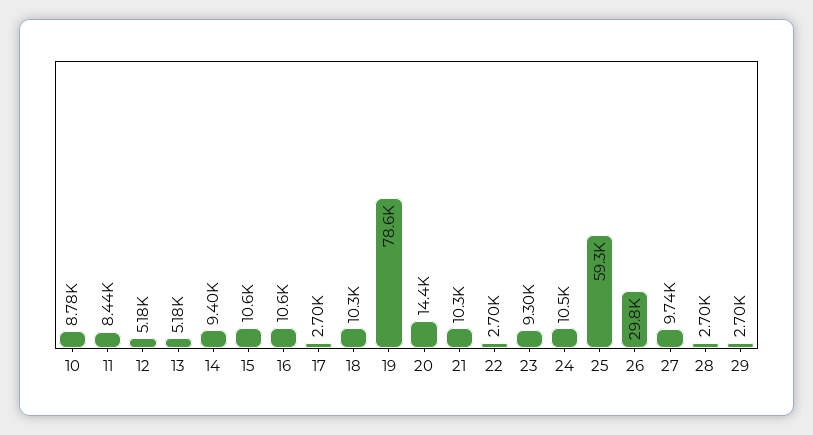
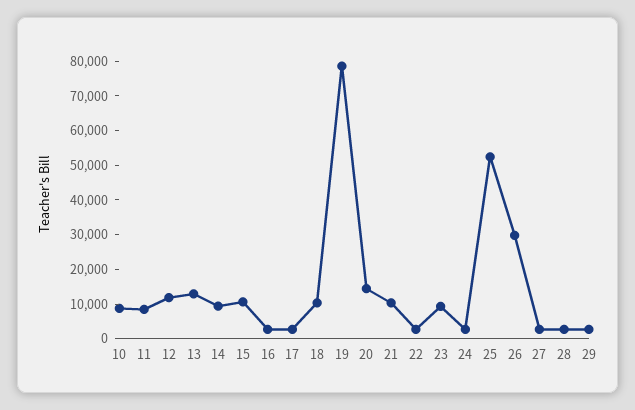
  {
    "10": 8780,
    "11": 8440,
-   "12": 5180,
+   "12": 12500,
-   "13": 5180,
+   "13": 12500,
    "14": 9400,
    "15": 10600,
-   "16": 10600,
+   "16": 2500,
    "17": 2700,
    "18": 10300,
    "19": 78600,
    "20": 14400,
    "21": 10300,
    "22": 2700,
    "23": 9300,
-   "24": 10500,
+   "24": 2500,
-   "25": 59300,
+   "25": 52500,
    "26": 29800,
-   "27": 9740,
+   "27": 2500,
    "28": 2700,
    "29": 2700
  }

